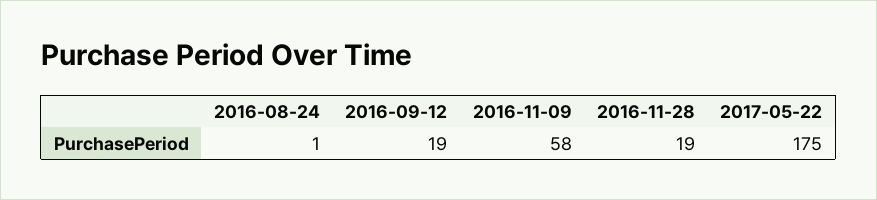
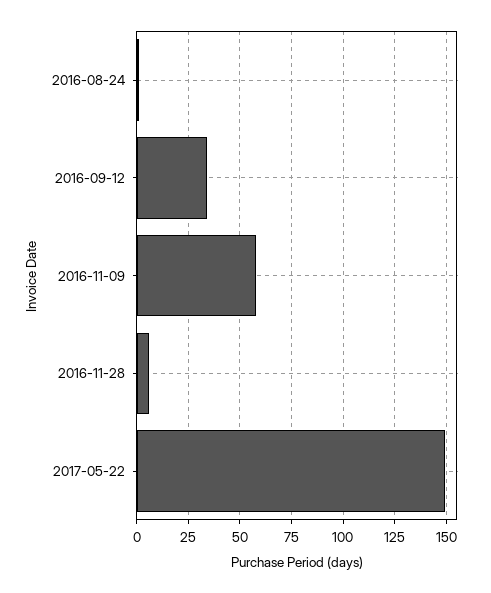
  {
    "2016-08-24": 1,
-   "2016-09-12": 19,
+   "2016-09-12": 35,
    "2016-11-09": 58,
-   "2016-11-28": 19,
+   "2016-11-28": 5,
-   "2017-05-22": 175
+   "2017-05-22": 150
  }

